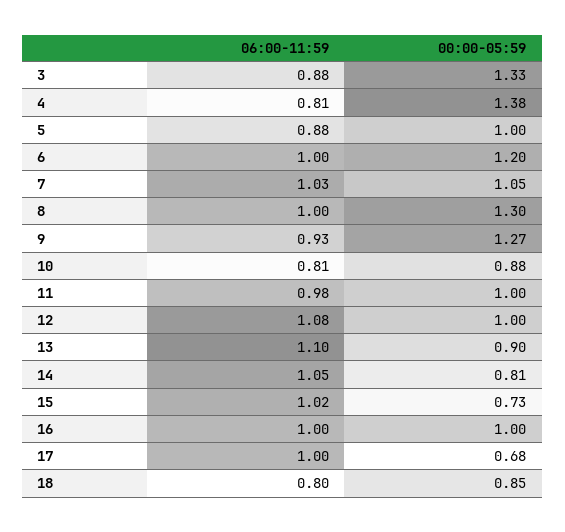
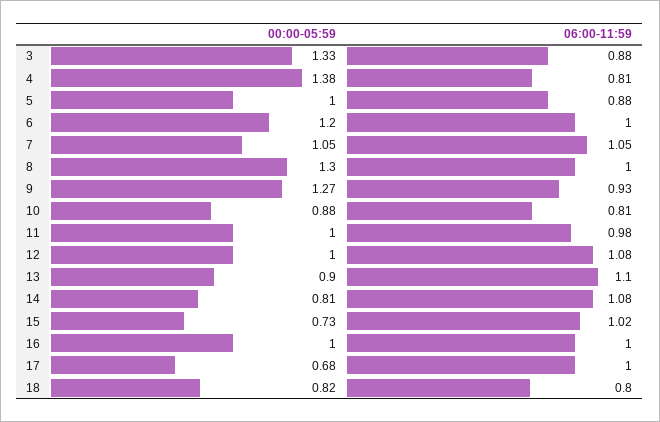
  {
    "06:00-11:59": {
      "3": 0.88,
      "4": 0.81,
      "5": 0.88,
      "6": 1,
-     "7": 1.03,
+     "7": 1.05,
      "8": 1,
      "9": 0.93,
      "10": 0.81,
      "11": 0.98,
      "12": 1.08,
      "13": 1.1,
-     "14": 1.05,
+     "14": 1.08,
      "15": 1.02,
      "16": 1,
      "17": 1,
      "18": 0.8
    },
    "00:00-05:59": {
      "3": 1.33,
      "4": 1.38,
      "5": 1,
      "6": 1.2,
      "7": 1.05,
      "8": 1.3,
      "9": 1.27,
      "10": 0.88,
      "11": 1,
      "12": 1,
      "13": 0.9,
      "14": 0.81,
      "15": 0.73,
      "16": 1,
      "17": 0.68,
-     "18": 0.85
+     "18": 0.82
    }
  }

